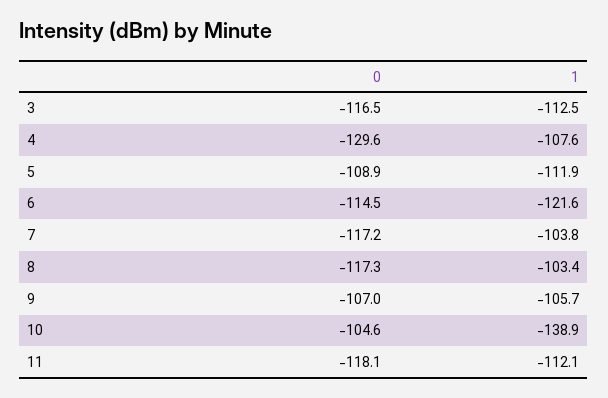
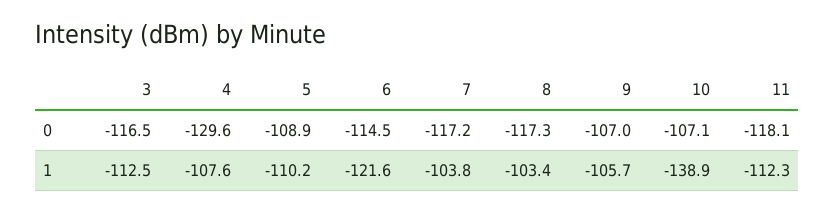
  {
    "0": {
      "3": -116.5,
      "4": -129.6,
      "5": -108.9,
      "6": -114.5,
      "7": -117.2,
      "8": -117.3,
      "9": -107,
-     "10": -104.6,
+     "10": -107.1,
      "11": -118.1
    },
    "1": {
      "3": -112.5,
      "4": -107.6,
-     "5": -111.9,
+     "5": -110.2,
      "6": -121.6,
      "7": -103.8,
      "8": -103.4,
      "9": -105.7,
      "10": -138.9,
-     "11": -112.1
+     "11": -112.3
    }
  }

